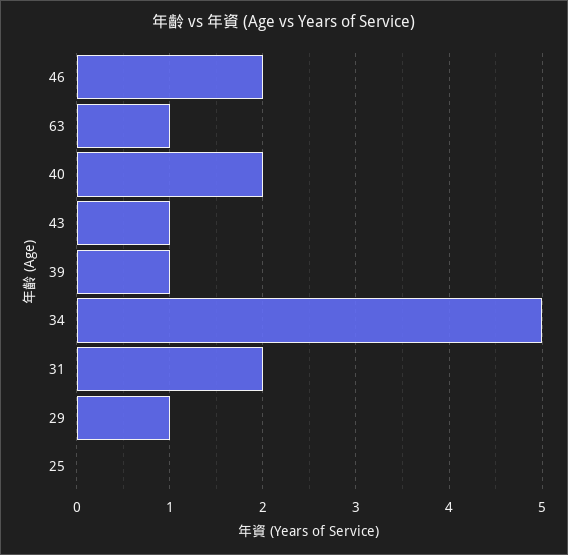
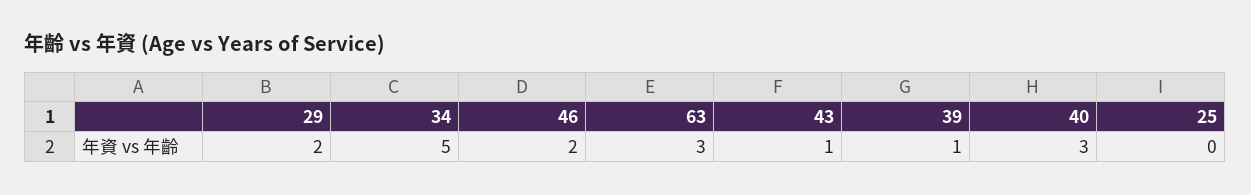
  {
    "46": 2,
-   "63": 1,
+   "63": 3,
-   "40": 2,
+   "40": 3,
    "43": 1,
    "39": 1,
    "34": 5,
-   "31": 2,
-   "29": 1,
+   "29": 2,
    "25": 0
  }

